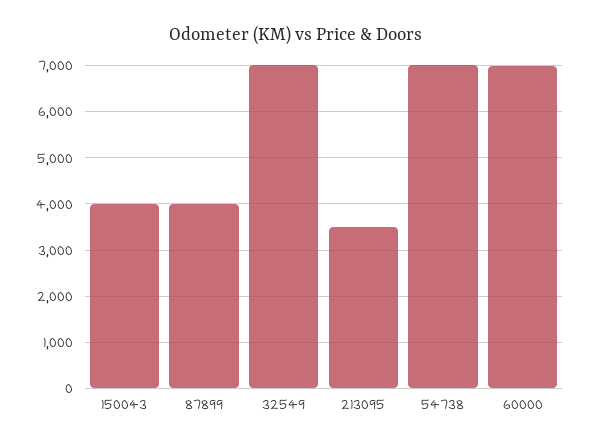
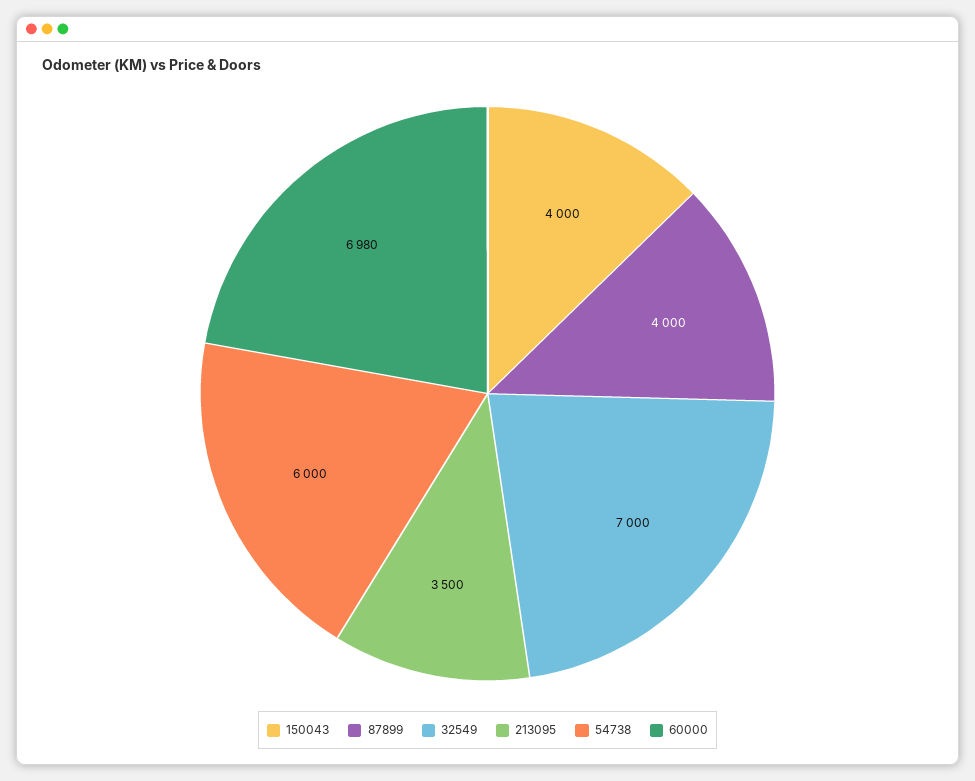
  {
    "150043": 4000,
    "87899": 4000,
    "32549": 7000,
    "213095": 3500,
-   "54738": 7000,
+   "54738": 6000,
    "60000": 6980
  }

